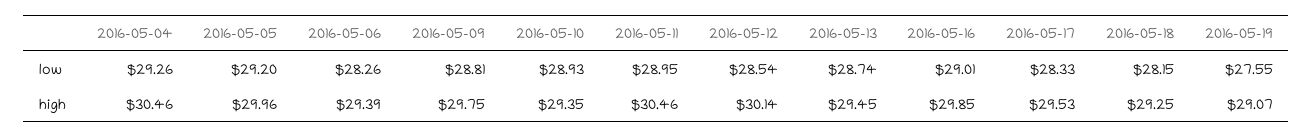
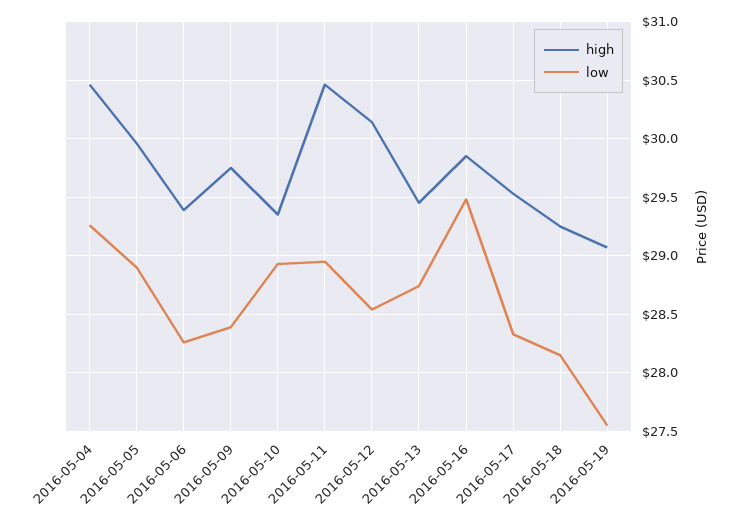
  {
    "low": {
      "2016-05-04": 29.26,
-     "2016-05-05": 29.2,
+     "2016-05-05": 28.9,
      "2016-05-06": 28.26,
-     "2016-05-09": 28.81,
+     "2016-05-09": 28.4,
      "2016-05-10": 28.93,
      "2016-05-11": 28.95,
      "2016-05-12": 28.54,
      "2016-05-13": 28.74,
-     "2016-05-16": 29.01,
+     "2016-05-16": 29.5,
      "2016-05-17": 28.33,
      "2016-05-18": 28.15,
      "2016-05-19": 27.55
    },
    "high": {
      "2016-05-04": 30.46,
      "2016-05-05": 29.96,
      "2016-05-06": 29.39,
      "2016-05-09": 29.75,
      "2016-05-10": 29.35,
      "2016-05-11": 30.46,
      "2016-05-12": 30.14,
      "2016-05-13": 29.45,
      "2016-05-16": 29.85,
      "2016-05-17": 29.53,
      "2016-05-18": 29.25,
      "2016-05-19": 29.07
    }
  }

